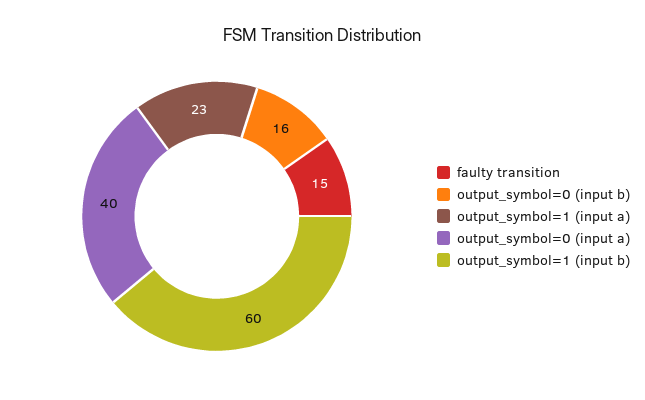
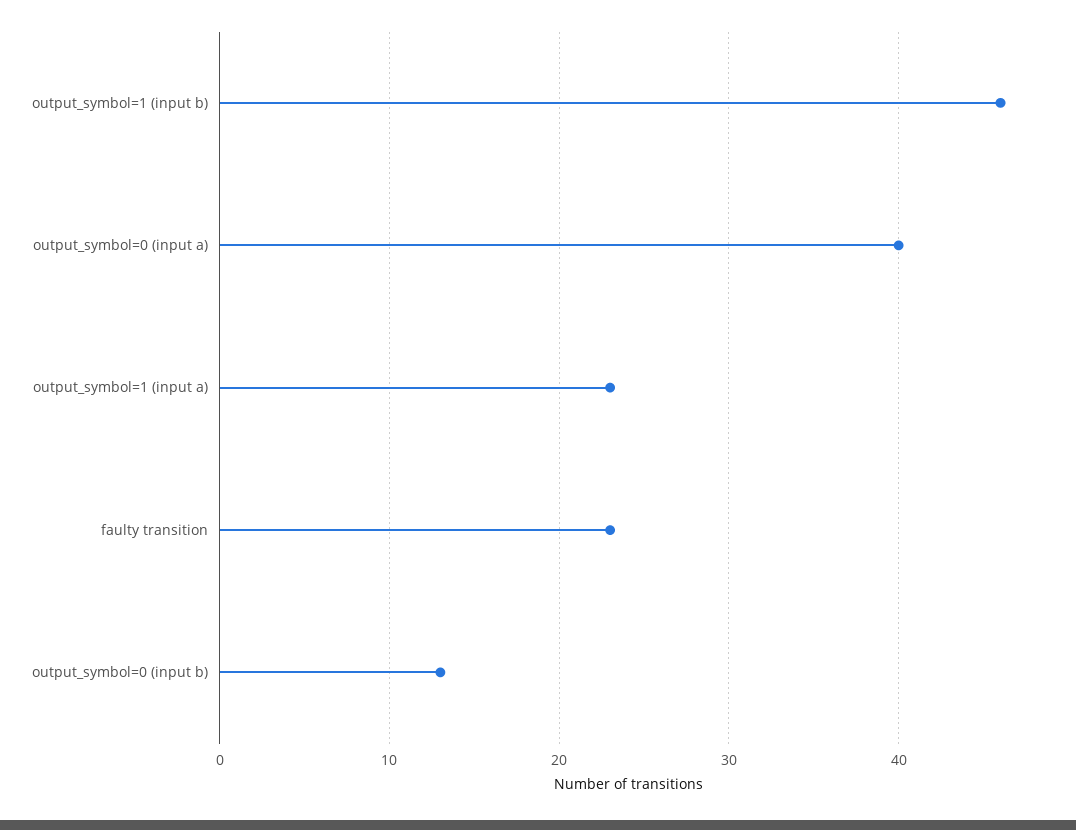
  {
-   "faulty transition": 15,
+   "faulty transition": 23,
-   "output_symbol=0 (input b)": 16,
+   "output_symbol=0 (input b)": 13,
    "output_symbol=1 (input a)": 23,
    "output_symbol=0 (input a)": 40,
-   "output_symbol=1 (input b)": 60
+   "output_symbol=1 (input b)": 46
  }

